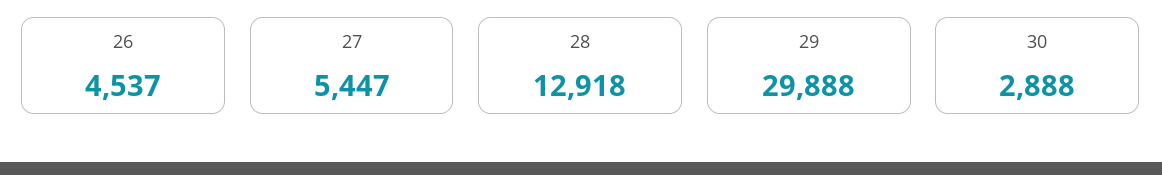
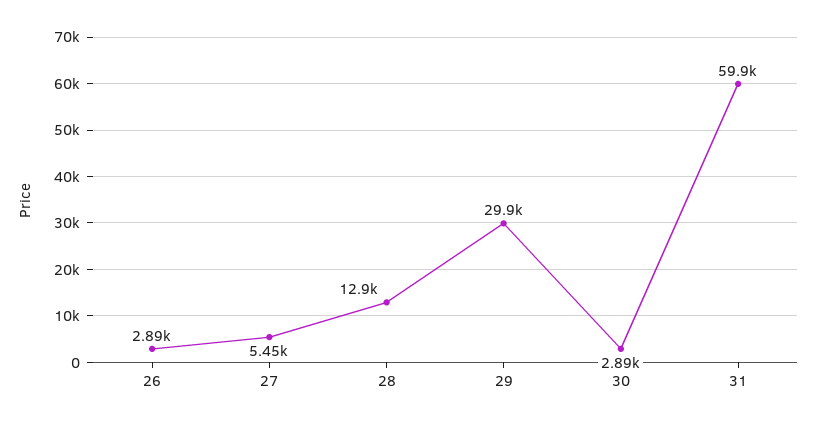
  {
-   "26": 4537,
+   "26": 2890,
    "27": 5447,
    "28": 12918,
    "29": 29888,
-   "30": 2888
+   "30": 2888,
+   "31": 59900
  }

